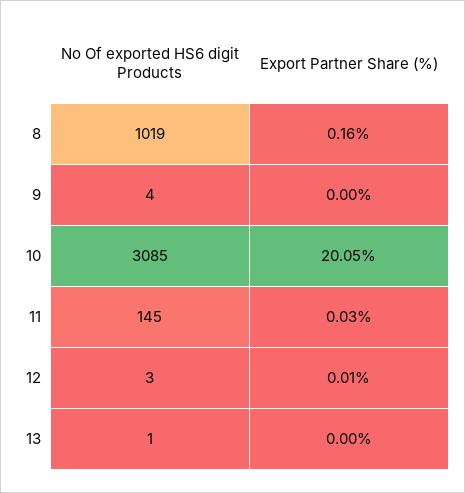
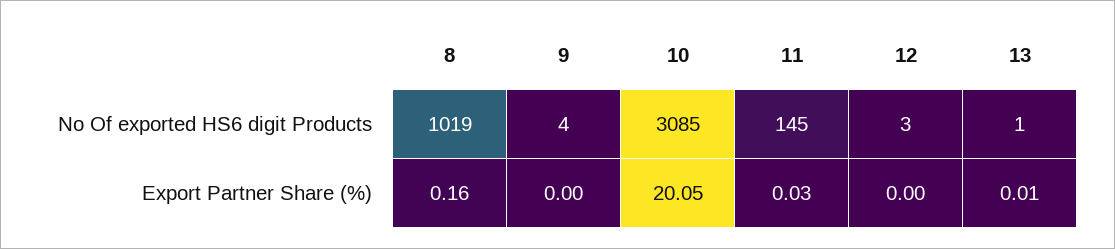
  {
    "No Of exported HS6 digit Products": {
      "8": 1019,
      "9": 4,
      "10": 3085,
      "11": 145,
      "12": 3,
      "13": 1
    },
    "Export Partner Share (%)": {
      "8": 0.16,
      "9": 0,
      "10": 20.05,
      "11": 0.03,
-     "12": 0.01,
+     "12": 0,
-     "13": 0
+     "13": 0.01
    }
  }

